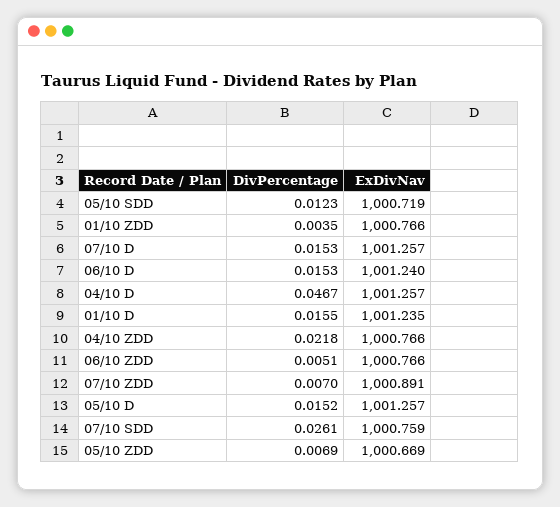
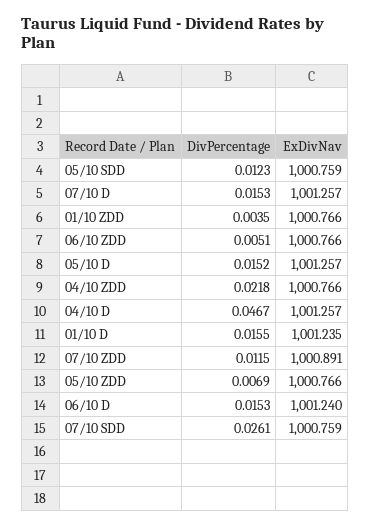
  {
    "DivPercentage": {
      "05/10 SDD": 0.0123,
      "01/10 ZDD": 0.0035,
      "07/10 D": 0.0153,
      "06/10 D": 0.0153,
      "04/10 D": 0.0467,
      "01/10 D": 0.0155,
      "04/10 ZDD": 0.0218,
      "06/10 ZDD": 0.0051,
-     "07/10 ZDD": 0.007,
+     "07/10 ZDD": 0.0115,
      "05/10 D": 0.0152,
      "07/10 SDD": 0.0261,
      "05/10 ZDD": 0.0069
    },
    "ExDivNav": {
-     "05/10 SDD": 1000.719,
+     "05/10 SDD": 1000.759,
      "01/10 ZDD": 1000.766,
      "07/10 D": 1001.257,
      "06/10 D": 1001.24,
      "04/10 D": 1001.257,
      "01/10 D": 1001.235,
      "04/10 ZDD": 1000.766,
      "06/10 ZDD": 1000.766,
      "07/10 ZDD": 1000.891,
      "05/10 D": 1001.257,
      "07/10 SDD": 1000.759,
-     "05/10 ZDD": 1000.669
+     "05/10 ZDD": 1000.766
    }
  }

